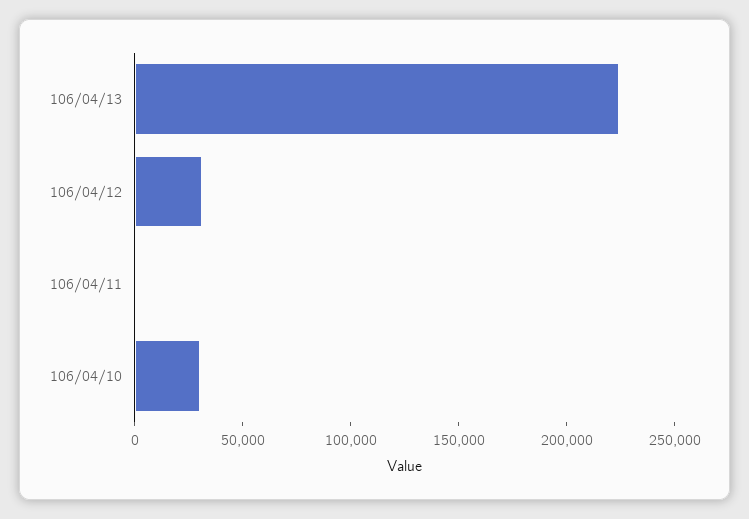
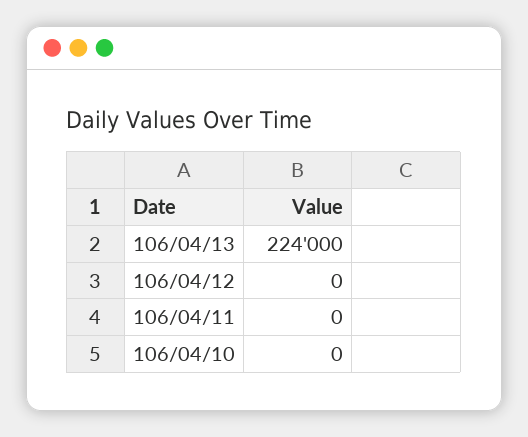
  {
    "106/04/13": 224000,
-   "106/04/12": 30000,
+   "106/04/12": 0,
    "106/04/11": 0,
-   "106/04/10": 30000
+   "106/04/10": 0
  }

